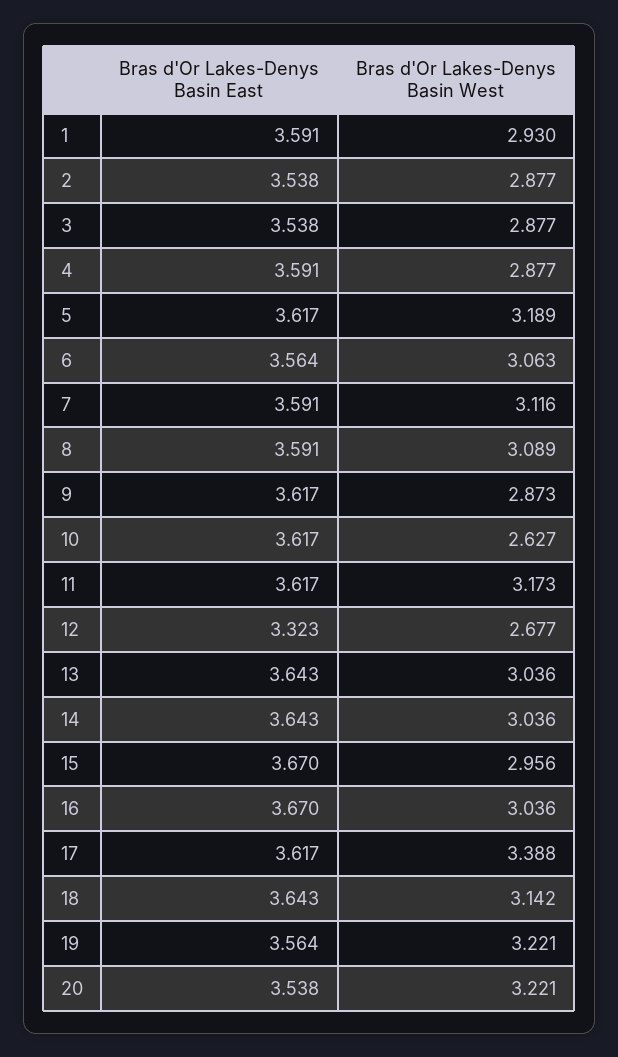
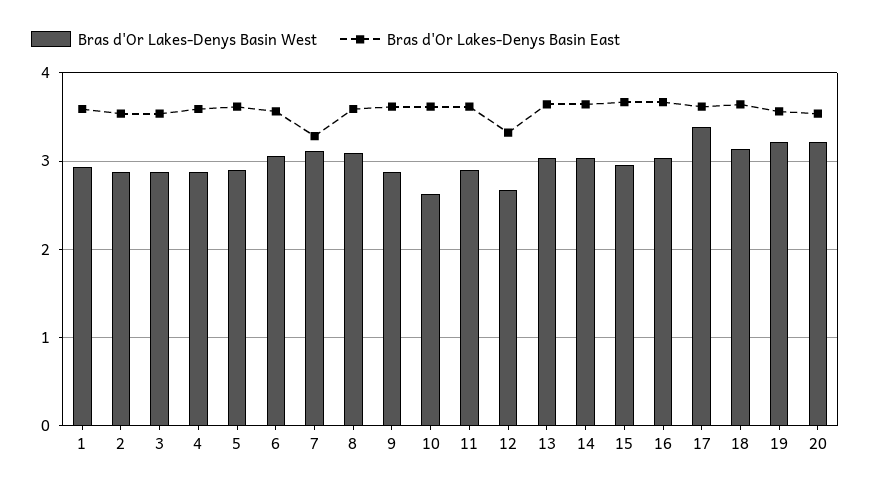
  {
    "Bras d'Or Lakes-Denys Basin East": {
      "1": 3.591,
      "2": 3.538,
      "3": 3.538,
      "4": 3.591,
      "5": 3.617,
      "6": 3.564,
-     "7": 3.591,
+     "7": 3.3,
      "8": 3.591,
      "9": 3.617,
      "10": 3.617,
      "11": 3.617,
      "12": 3.323,
      "13": 3.643,
      "14": 3.643,
      "15": 3.67,
      "16": 3.67,
      "17": 3.617,
      "18": 3.643,
      "19": 3.564,
      "20": 3.538
    },
    "Bras d'Or Lakes-Denys Basin West": {
      "1": 2.93,
      "2": 2.877,
      "3": 2.877,
      "4": 2.877,
-     "5": 3.189,
+     "5": 2.9,
      "6": 3.063,
      "7": 3.116,
      "8": 3.089,
      "9": 2.873,
      "10": 2.627,
-     "11": 3.173,
+     "11": 2.9,
      "12": 2.677,
      "13": 3.036,
      "14": 3.036,
      "15": 2.956,
      "16": 3.036,
      "17": 3.388,
      "18": 3.142,
      "19": 3.221,
      "20": 3.221
    }
  }

